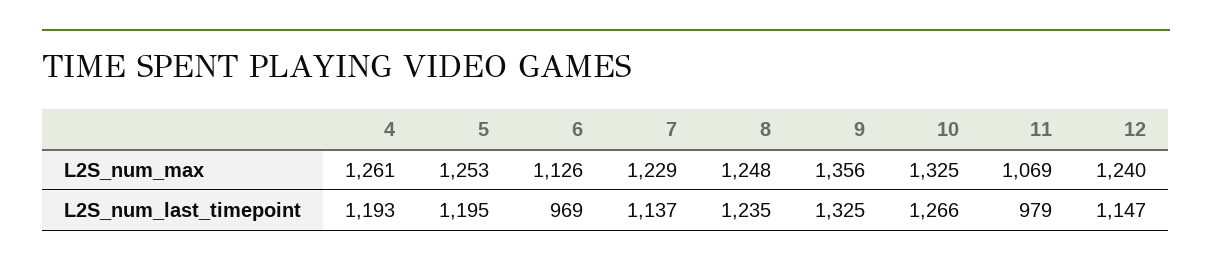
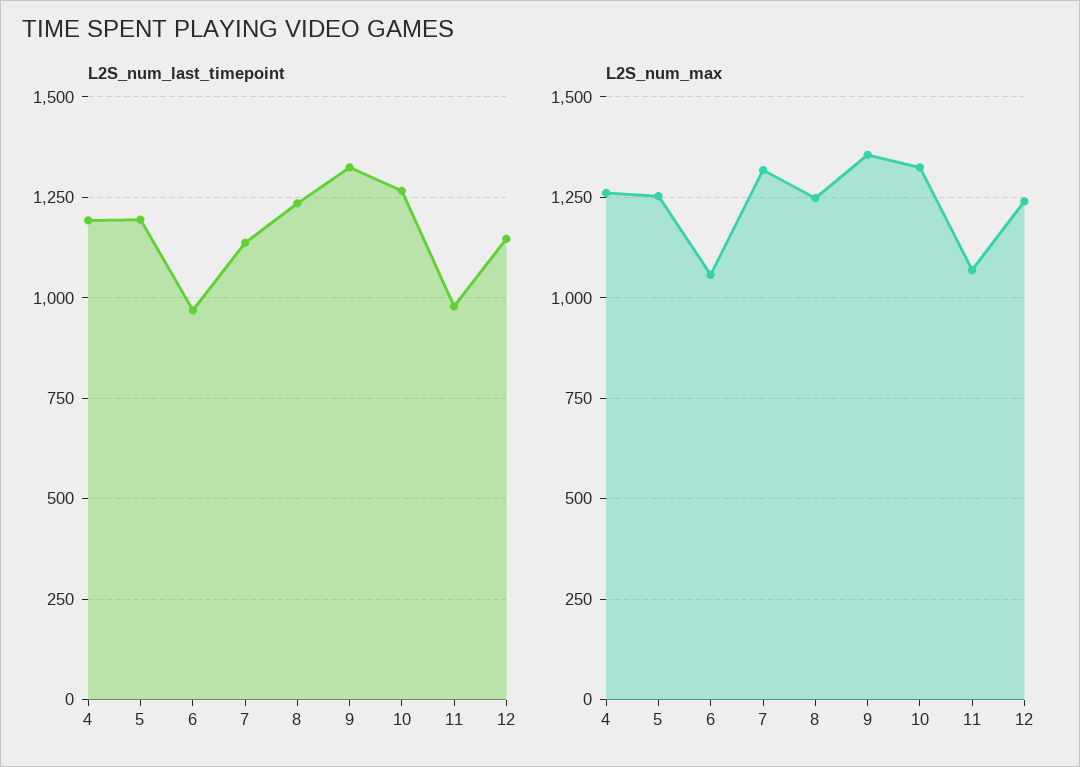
  {
    "L2S_num_max": {
      "4": 1261,
      "5": 1253,
-     "6": 1126,
+     "6": 1050,
-     "7": 1229,
+     "7": 1325,
      "8": 1248,
      "9": 1356,
      "10": 1325,
      "11": 1069,
      "12": 1240
    },
    "L2S_num_last_timepoint": {
      "4": 1193,
      "5": 1195,
      "6": 969,
      "7": 1137,
      "8": 1235,
      "9": 1325,
      "10": 1266,
      "11": 979,
      "12": 1147
    }
  }

